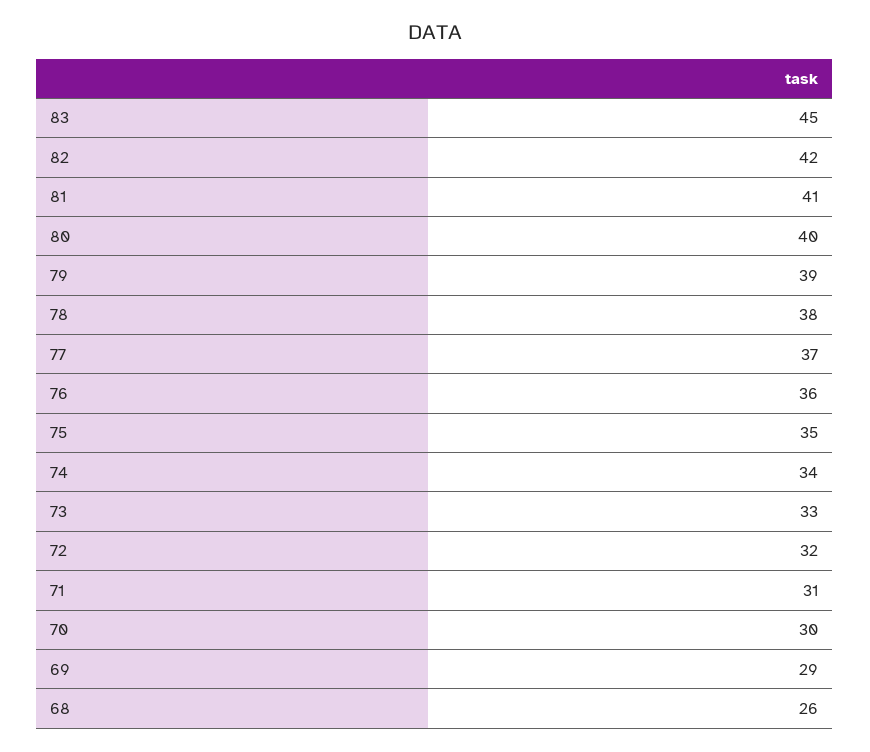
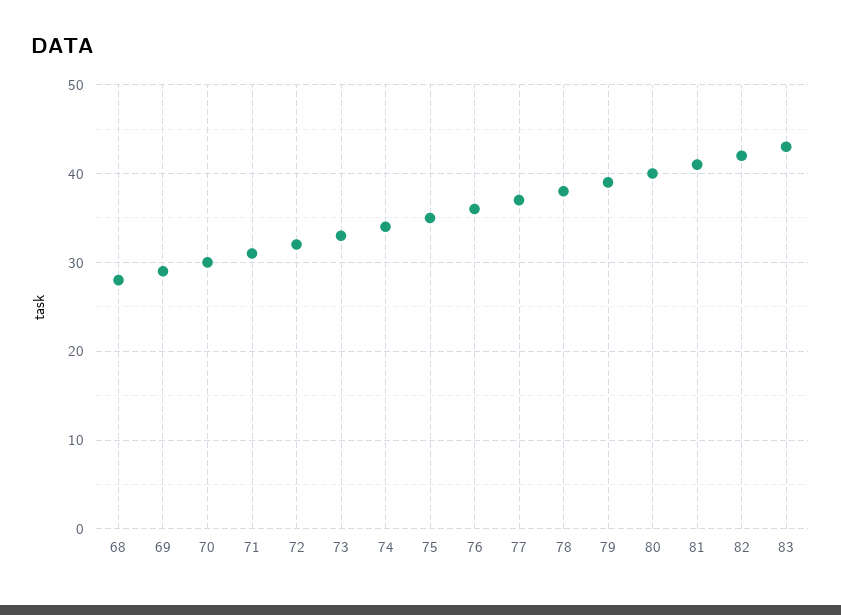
  {
-   "83": 45,
+   "83": 43,
    "82": 42,
    "81": 41,
    "80": 40,
    "79": 39,
    "78": 38,
    "77": 37,
    "76": 36,
    "75": 35,
    "74": 34,
    "73": 33,
    "72": 32,
    "71": 31,
    "70": 30,
    "69": 29,
-   "68": 26
+   "68": 28
  }

